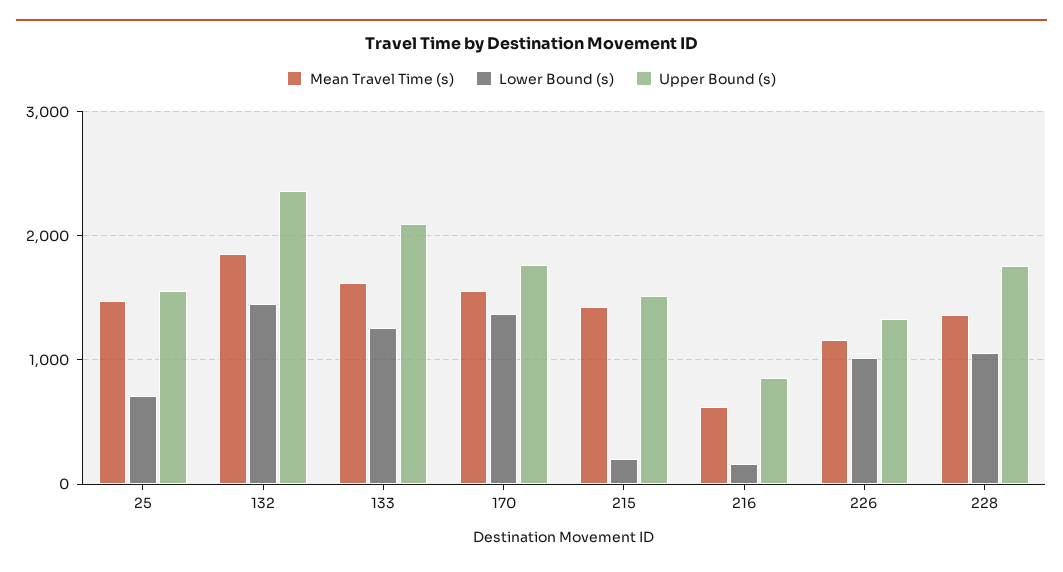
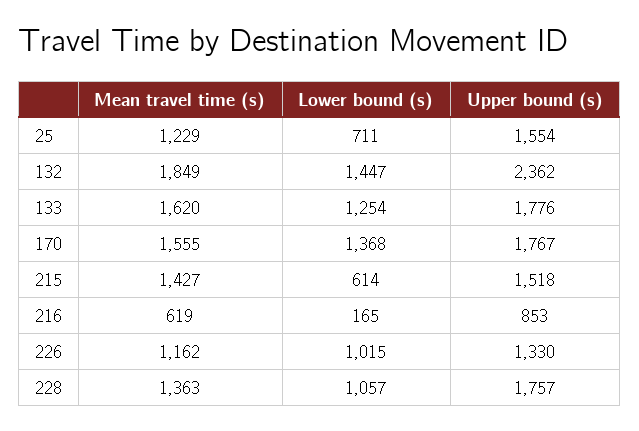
  {
    "Mean Travel Time (s)": {
-     "25": 1500,
+     "25": 1229,
      "132": 1849,
      "133": 1620,
      "170": 1555,
      "215": 1427,
      "216": 619,
      "226": 1162,
      "228": 1363
    },
    "Lower Bound (s)": {
      "25": 711,
      "132": 1447,
      "133": 1254,
      "170": 1368,
-     "215": 200,
+     "215": 614,
      "216": 165,
      "226": 1015,
      "228": 1057
    },
    "Upper Bound (s)": {
      "25": 1554,
      "132": 2362,
-     "133": 2100,
+     "133": 1776,
      "170": 1767,
      "215": 1518,
      "216": 853,
      "226": 1330,
      "228": 1757
    }
  }

